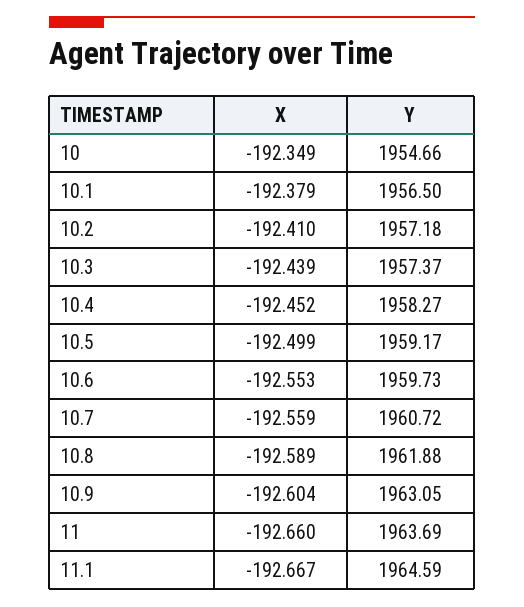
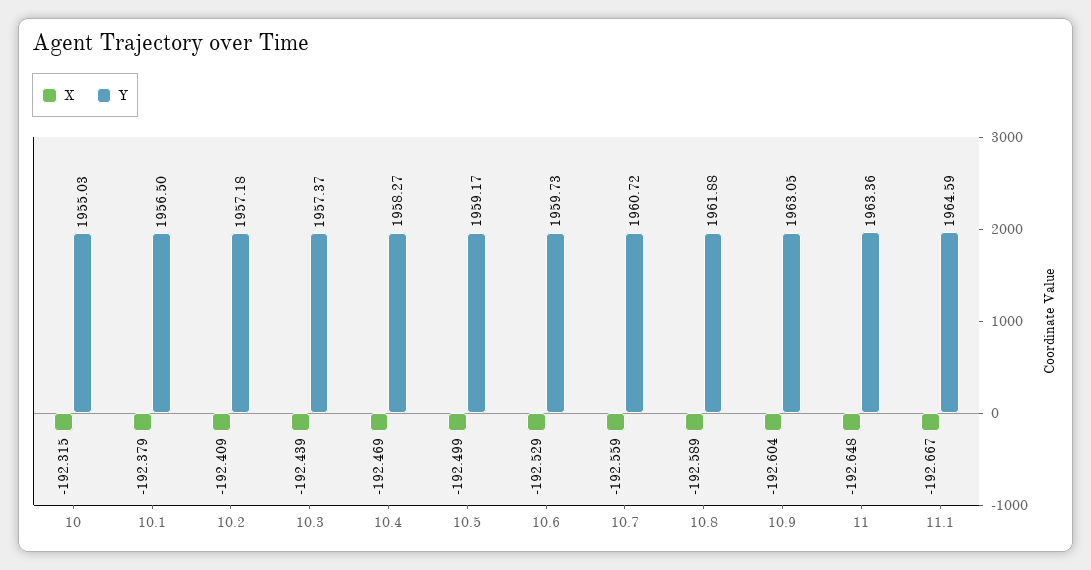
  {
    "X": {
-     "10": -192.349,
+     "10": -192.315,
      "10.1": -192.379,
-     "10.2": -192.41,
+     "10.2": -192.409,
      "10.3": -192.439,
-     "10.4": -192.452,
+     "10.4": -192.469,
      "10.5": -192.499,
-     "10.6": -192.553,
+     "10.6": -192.529,
      "10.7": -192.559,
      "10.8": -192.589,
      "10.9": -192.604,
-     "11": -192.66,
+     "11": -192.648,
      "11.1": -192.667
    },
    "Y": {
-     "10": 1954.66,
+     "10": 1955.03,
      "10.1": 1956.5,
      "10.2": 1957.18,
      "10.3": 1957.37,
      "10.4": 1958.27,
      "10.5": 1959.17,
      "10.6": 1959.73,
      "10.7": 1960.72,
      "10.8": 1961.88,
      "10.9": 1963.05,
-     "11": 1963.69,
+     "11": 1963.36,
      "11.1": 1964.59
    }
  }

